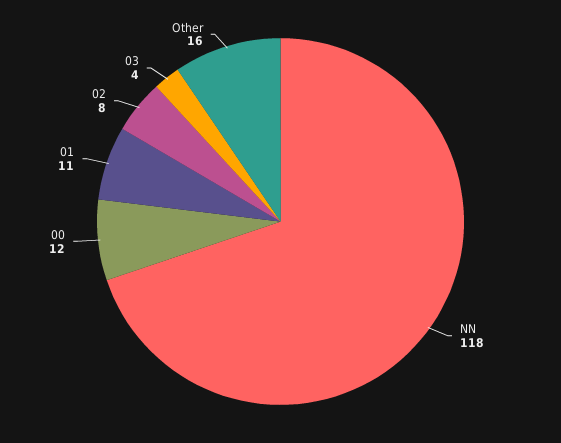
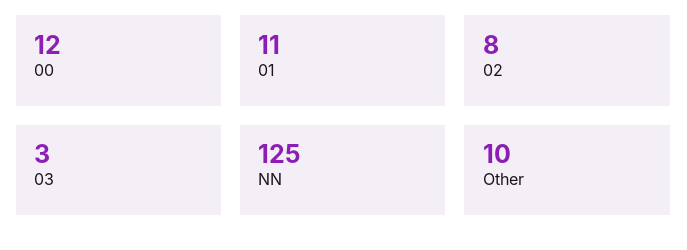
  {
-   "NN": 118,
+   "NN": 125,
    "00": 12,
    "01": 11,
    "02": 8,
-   "03": 4,
+   "03": 3,
-   "Other": 16
+   "Other": 10
  }

